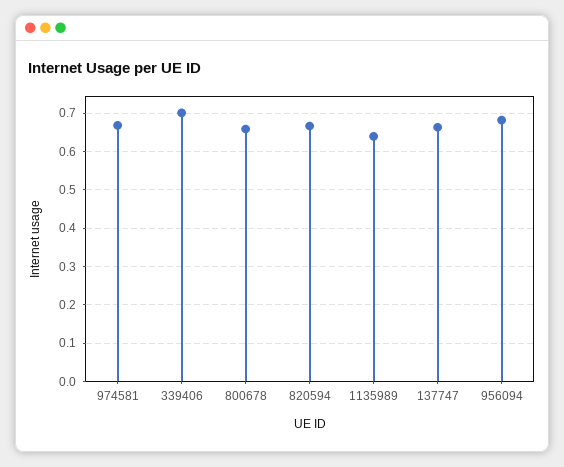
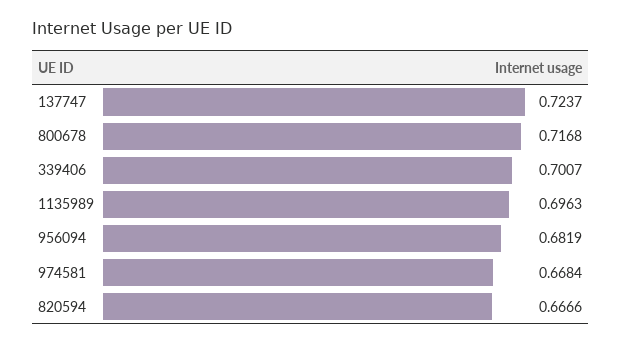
  {
    "974581": 0.6684,
    "339406": 0.7007,
-   "800678": 0.66,
+   "800678": 0.7168,
    "820594": 0.6666,
-   "1135989": 0.64,
+   "1135989": 0.6963,
-   "137747": 0.66,
+   "137747": 0.7237,
    "956094": 0.6819
  }

